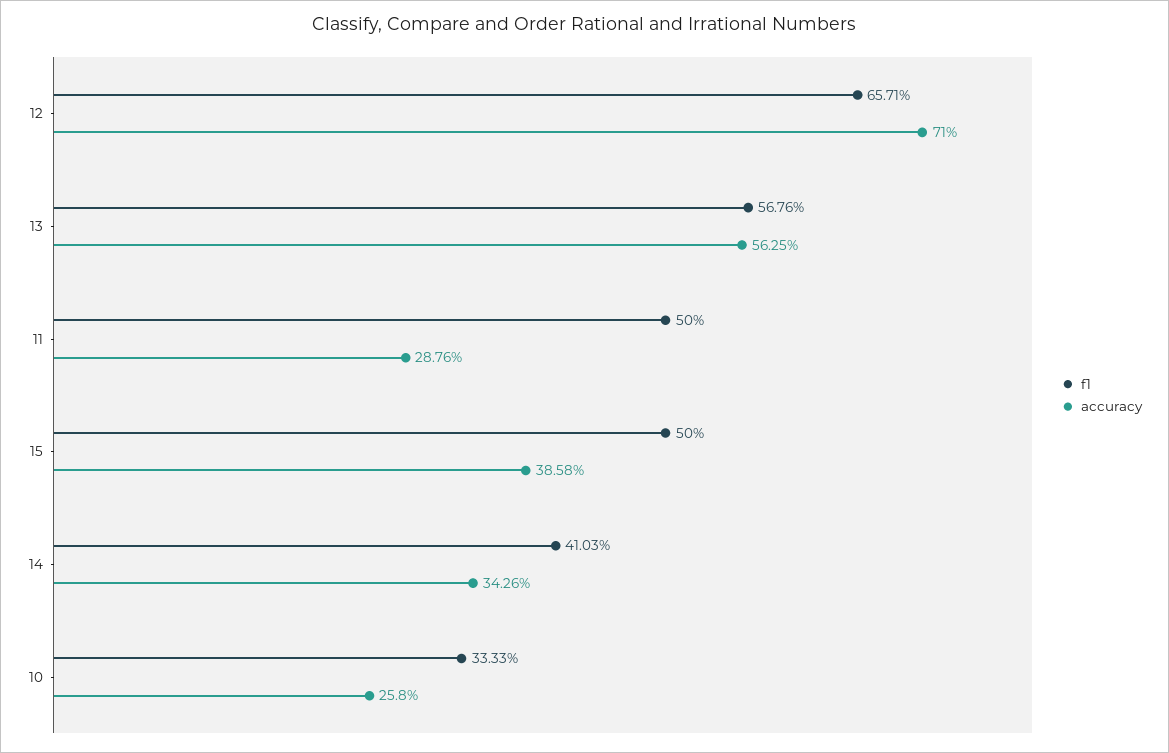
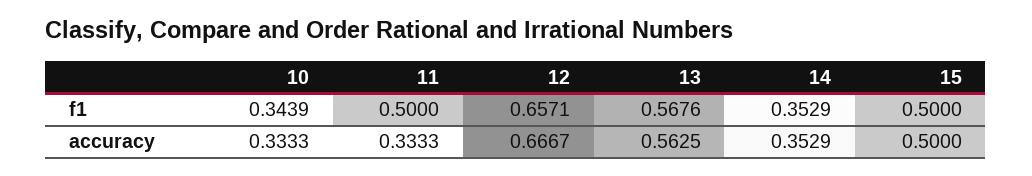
  {
    "f1": {
      "12": 0.6571,
      "13": 0.5676,
      "11": 0.5,
      "15": 0.5,
-     "14": 0.4103,
+     "14": 0.3529,
-     "10": 0.3333
+     "10": 0.3439
    },
    "accuracy": {
-     "12": 0.71,
+     "12": 0.6667,
      "13": 0.5625,
-     "11": 0.2876,
+     "11": 0.3333,
-     "15": 0.3858,
+     "15": 0.5,
-     "14": 0.3426,
+     "14": 0.3529,
-     "10": 0.258
+     "10": 0.3333
    }
  }

